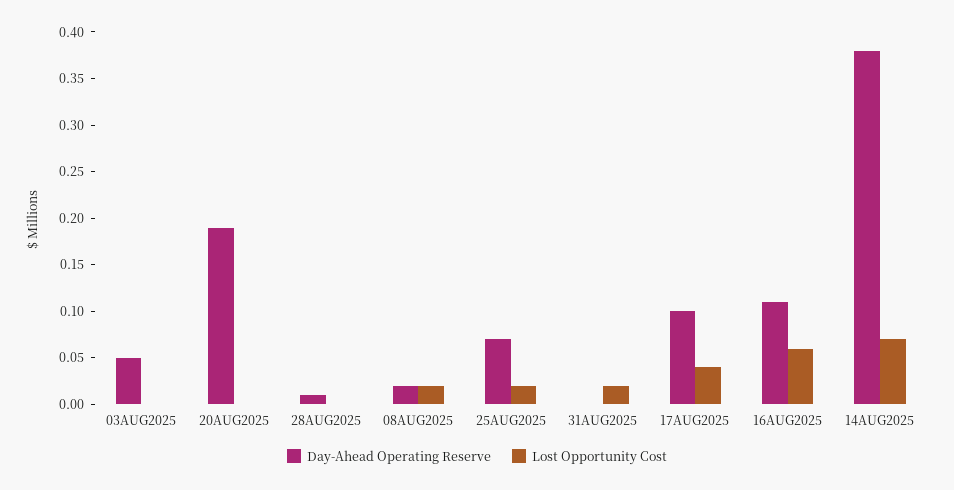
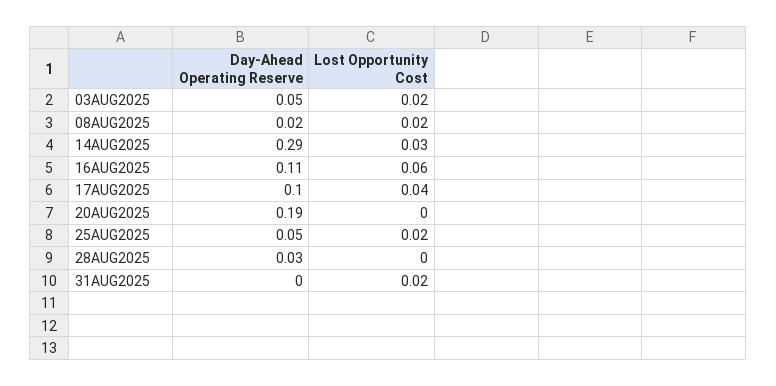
  {
    "Day-Ahead Operating Reserve": {
      "03AUG2025": 0.05,
      "20AUG2025": 0.19,
-     "28AUG2025": 0.01,
+     "28AUG2025": 0.03,
      "08AUG2025": 0.02,
-     "25AUG2025": 0.07,
+     "25AUG2025": 0.05,
      "31AUG2025": 0,
      "17AUG2025": 0.1,
      "16AUG2025": 0.11,
-     "14AUG2025": 0.38
+     "14AUG2025": 0.29
    },
    "Lost Opportunity Cost": {
-     "03AUG2025": 0,
+     "03AUG2025": 0.02,
      "20AUG2025": 0,
      "28AUG2025": 0,
      "08AUG2025": 0.02,
      "25AUG2025": 0.02,
      "31AUG2025": 0.02,
      "17AUG2025": 0.04,
      "16AUG2025": 0.06,
-     "14AUG2025": 0.07
+     "14AUG2025": 0.03
    }
  }

